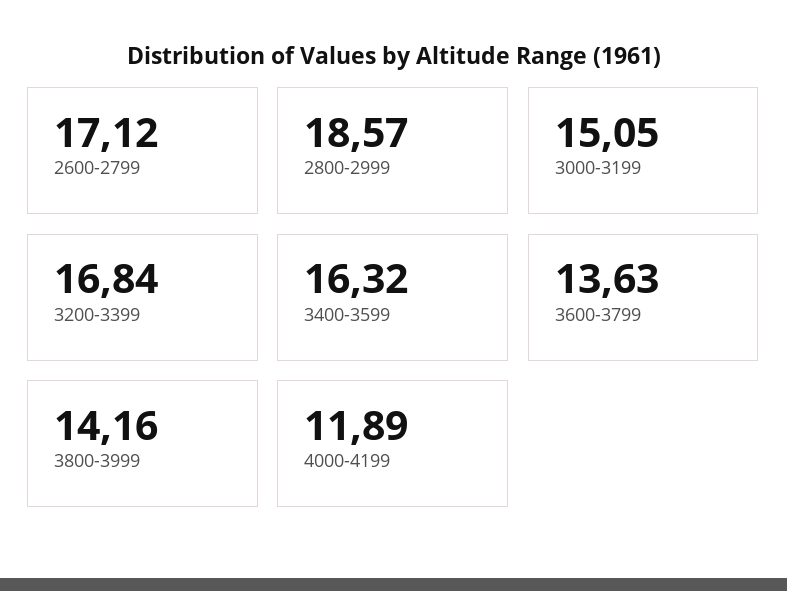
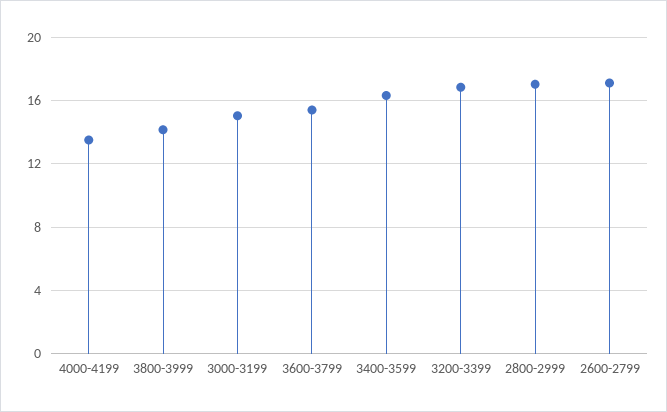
  {
    "2600-2799": 17.12,
-   "2800-2999": 18.57,
+   "2800-2999": 17,
    "3000-3199": 15.05,
    "3200-3399": 16.84,
    "3400-3599": 16.32,
-   "3600-3799": 13.63,
+   "3600-3799": 15.5,
    "3800-3999": 14.16,
-   "4000-4199": 11.89
+   "4000-4199": 13.5
  }

